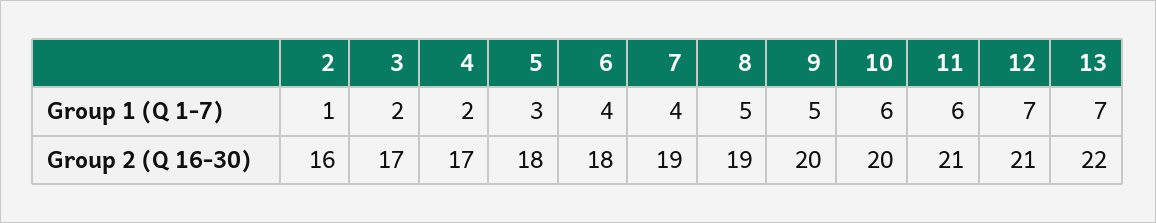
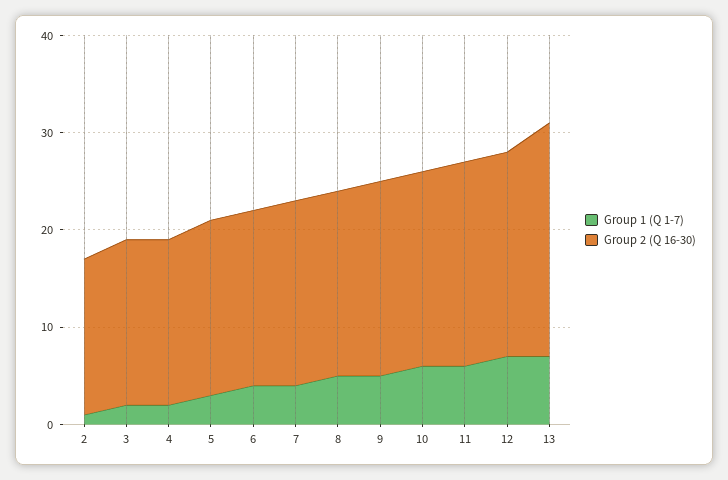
  {
    "Group 1 (Q 1-7)": {
      "2": 1,
      "3": 2,
      "4": 2,
      "5": 3,
      "6": 4,
      "7": 4,
      "8": 5,
      "9": 5,
      "10": 6,
      "11": 6,
      "12": 7,
      "13": 7
    },
    "Group 2 (Q 16-30)": {
      "2": 16,
      "3": 17,
      "4": 17,
      "5": 18,
      "6": 18,
      "7": 19,
      "8": 19,
      "9": 20,
      "10": 20,
      "11": 21,
      "12": 21,
-     "13": 22
+     "13": 24
    }
  }

